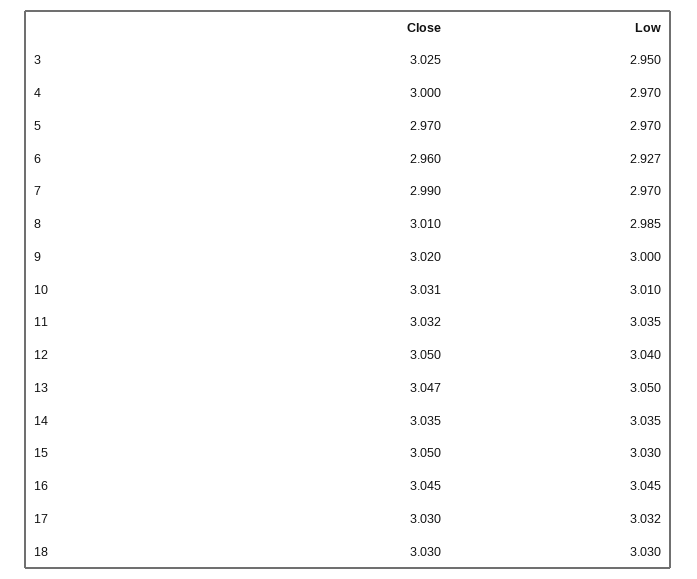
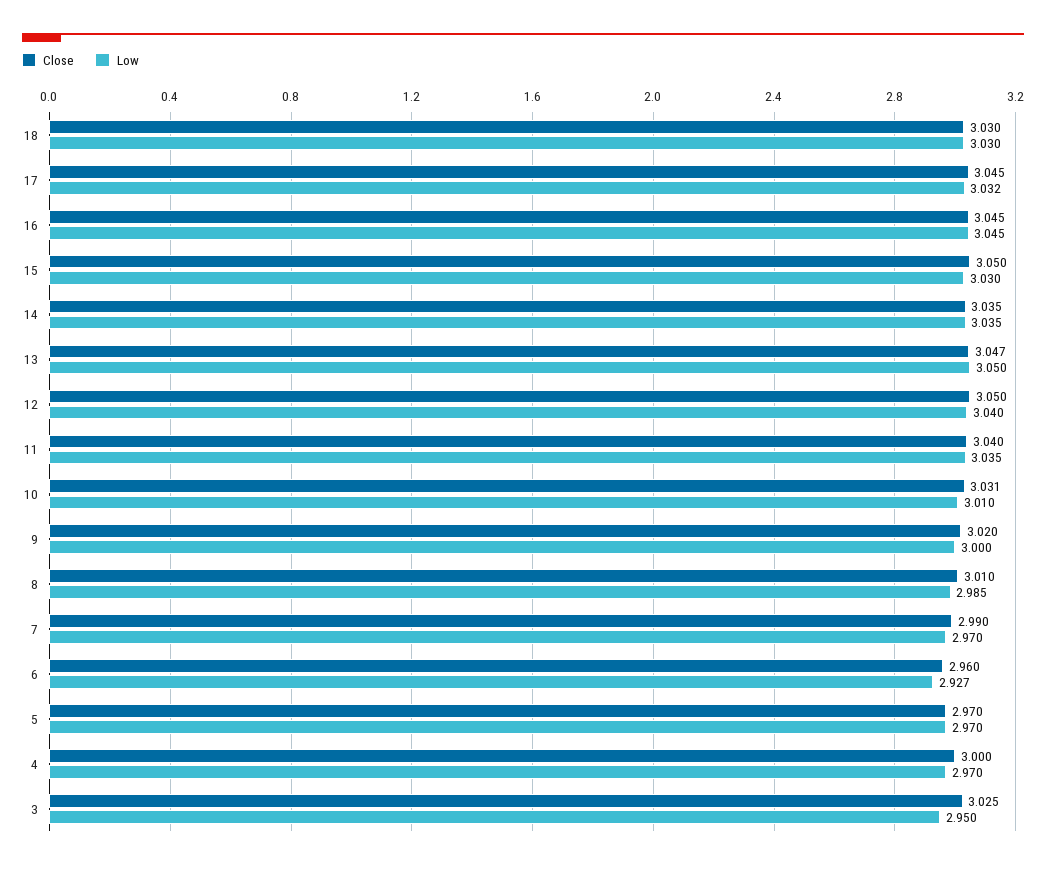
  {
    "Close": {
      "3": 3.025,
      "4": 3,
      "5": 2.97,
      "6": 2.96,
      "7": 2.99,
      "8": 3.01,
      "9": 3.02,
      "10": 3.031,
-     "11": 3.032,
+     "11": 3.04,
      "12": 3.05,
      "13": 3.047,
      "14": 3.035,
      "15": 3.05,
      "16": 3.045,
-     "17": 3.03,
+     "17": 3.045,
      "18": 3.03
    },
    "Low": {
      "3": 2.95,
      "4": 2.97,
      "5": 2.97,
      "6": 2.927,
      "7": 2.97,
      "8": 2.985,
      "9": 3,
      "10": 3.01,
      "11": 3.035,
      "12": 3.04,
      "13": 3.05,
      "14": 3.035,
      "15": 3.03,
      "16": 3.045,
      "17": 3.032,
      "18": 3.03
    }
  }

